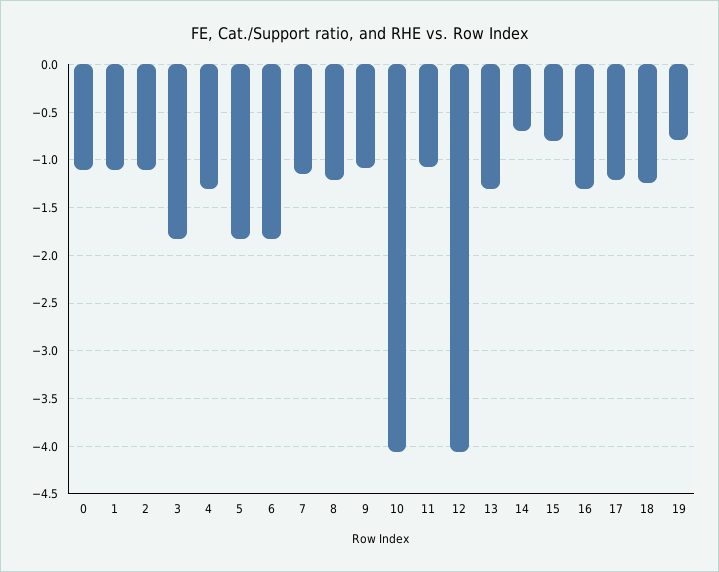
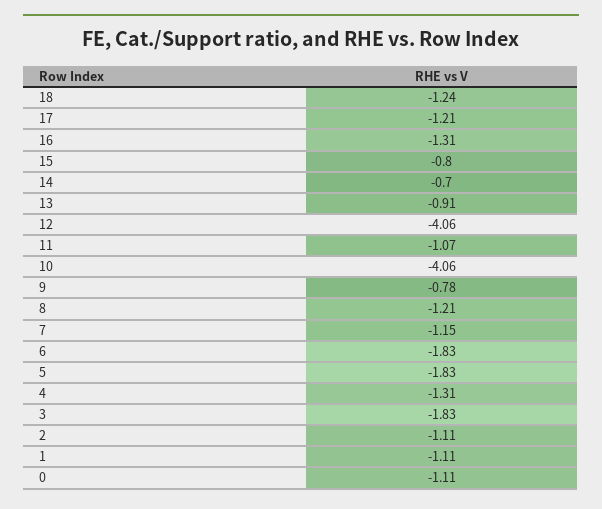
  {
    "0": -1.11,
    "1": -1.11,
    "2": -1.11,
    "3": -1.83,
    "4": -1.31,
    "5": -1.83,
    "6": -1.83,
    "7": -1.15,
    "8": -1.21,
-   "9": -1.1,
+   "9": -0.78,
    "10": -4.06,
    "11": -1.07,
    "12": -4.06,
-   "13": -1.3,
+   "13": -0.91,
    "14": -0.7,
    "15": -0.8,
    "16": -1.31,
    "17": -1.21,
-   "18": -1.24,
+   "18": -1.24
-   "19": -0.8
  }

